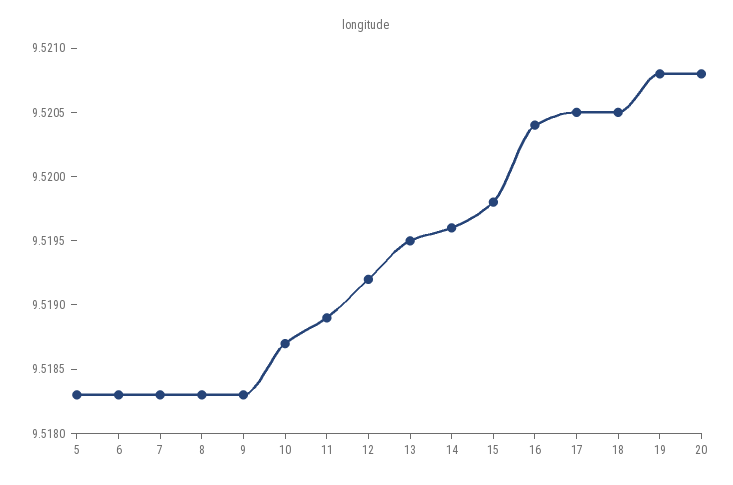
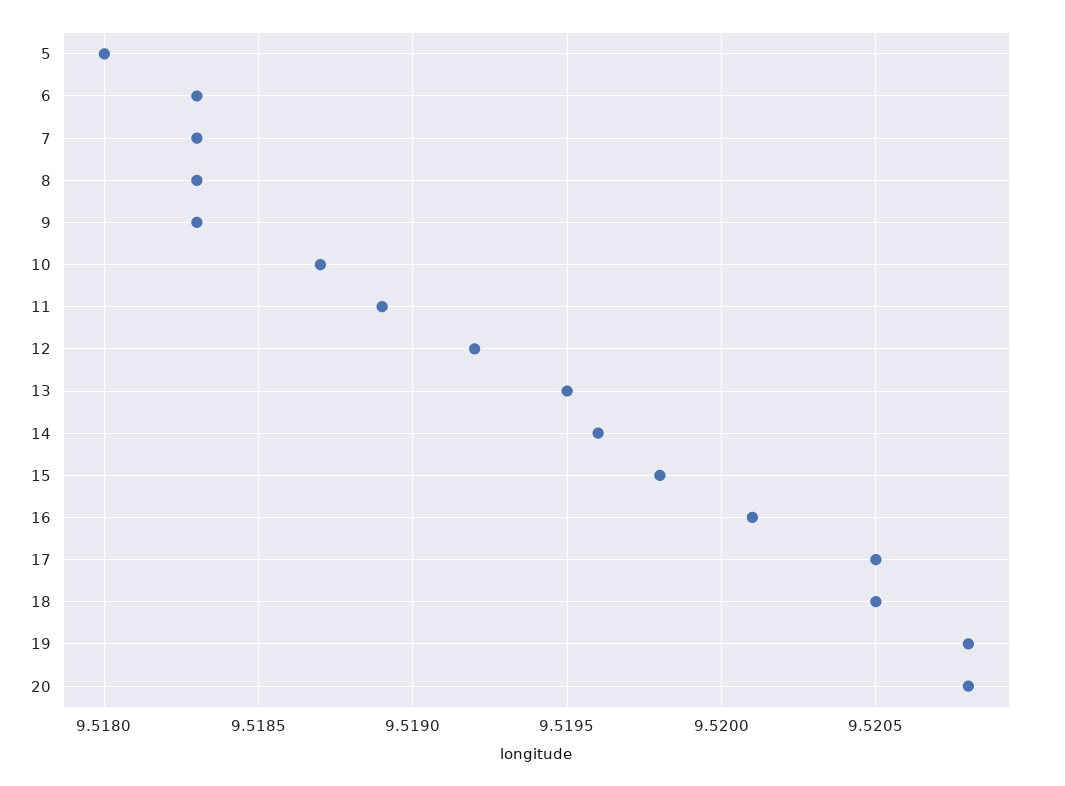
  {
-   "5": 9.5183,
+   "5": 9.518,
    "6": 9.5183,
    "7": 9.5183,
    "8": 9.5183,
    "9": 9.5183,
    "10": 9.5187,
    "11": 9.5189,
    "12": 9.5192,
    "13": 9.5195,
    "14": 9.5196,
    "15": 9.5198,
-   "16": 9.5204,
+   "16": 9.5201,
    "17": 9.5205,
    "18": 9.5205,
    "19": 9.5208,
    "20": 9.5208
  }

